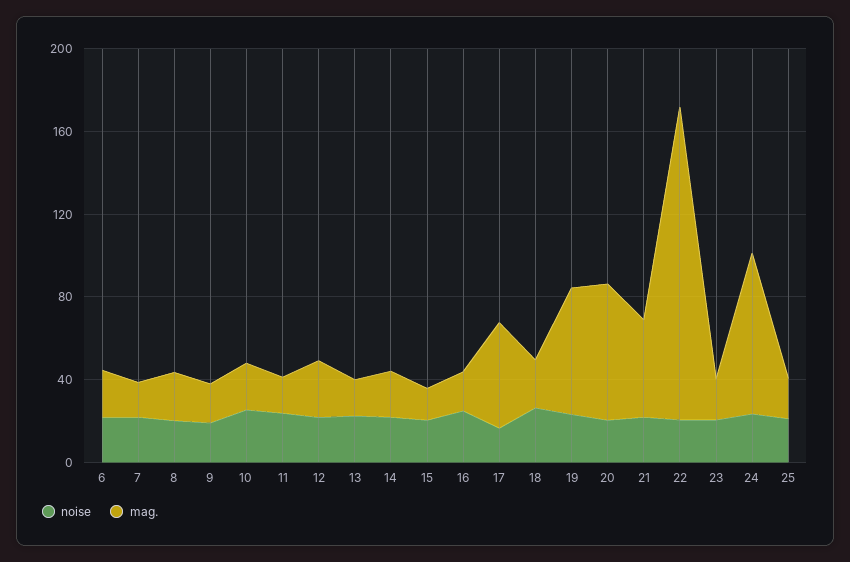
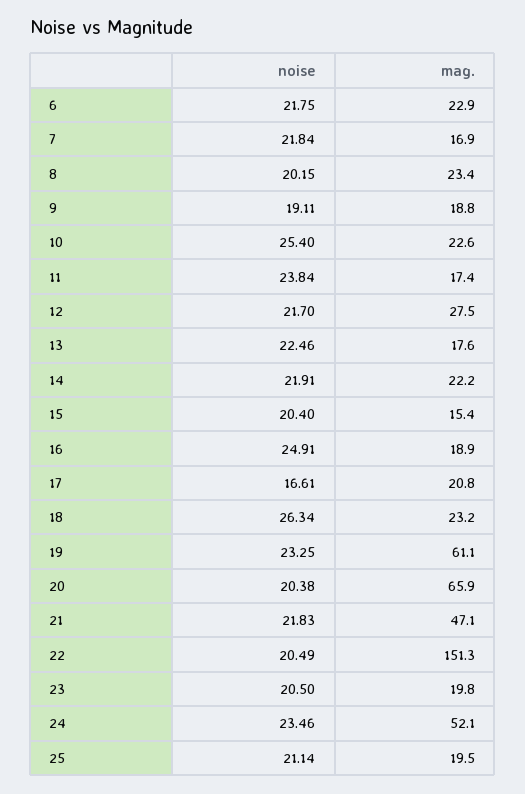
  {
    "noise": {
      "6": 21.75,
      "7": 21.84,
      "8": 20.15,
      "9": 19.11,
      "10": 25.4,
      "11": 23.84,
      "12": 21.7,
      "13": 22.46,
      "14": 21.91,
      "15": 20.4,
      "16": 24.91,
      "17": 16.61,
      "18": 26.34,
      "19": 23.25,
      "20": 20.38,
      "21": 21.83,
      "22": 20.49,
      "23": 20.5,
      "24": 23.46,
      "25": 21.14
    },
    "mag.": {
      "6": 22.9,
      "7": 16.9,
      "8": 23.4,
      "9": 18.8,
      "10": 22.6,
      "11": 17.4,
      "12": 27.5,
      "13": 17.6,
      "14": 22.2,
      "15": 15.4,
      "16": 18.9,
-     "17": 50,
+     "17": 20.8,
      "18": 23.2,
      "19": 61.1,
      "20": 65.9,
      "21": 47.1,
      "22": 151.3,
      "23": 19.8,
-     "24": 80,
+     "24": 52.1,
      "25": 19.5
    }
  }

